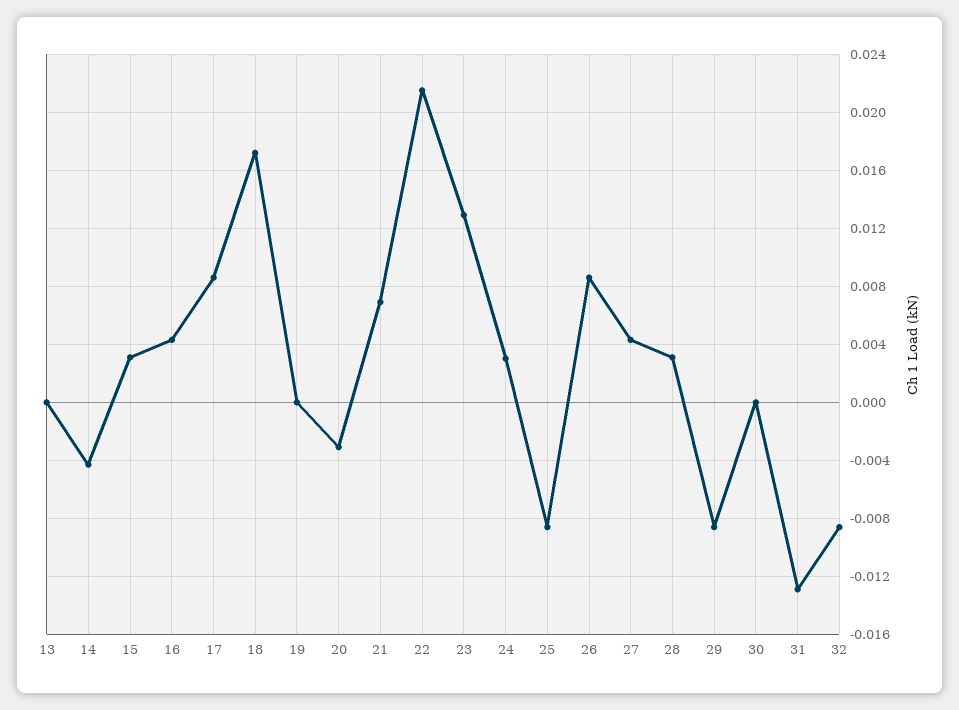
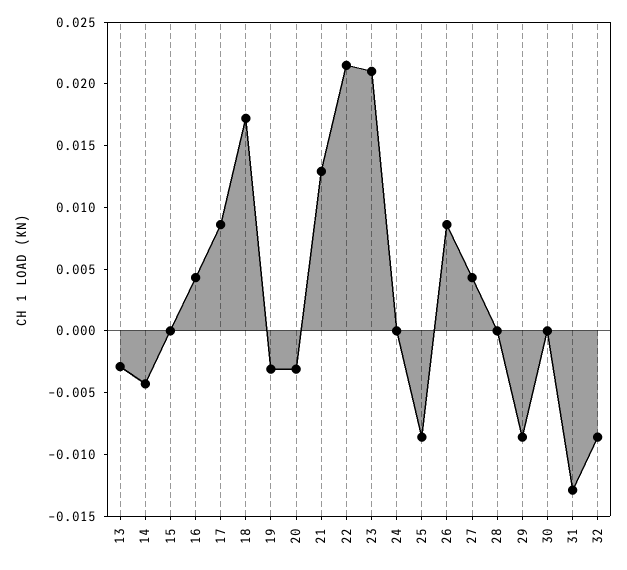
  {
-   "13": 0,
+   "13": -0.003,
    "14": -0.0045,
-   "15": 0.003,
+   "15": 0,
    "16": 0.0045,
    "17": 0.0085,
    "18": 0.017,
-   "19": 0,
+   "19": -0.003,
    "20": -0.003,
-   "21": 0.007,
+   "21": 0.013,
    "22": 0.0215,
-   "23": 0.013,
+   "23": 0.021,
-   "24": 0.003,
+   "24": 0,
    "25": -0.0085,
    "26": 0.0085,
    "27": 0.0045,
-   "28": 0.003,
+   "28": 0,
    "29": -0.0085,
    "30": 0,
    "31": -0.013,
    "32": -0.0085
  }

